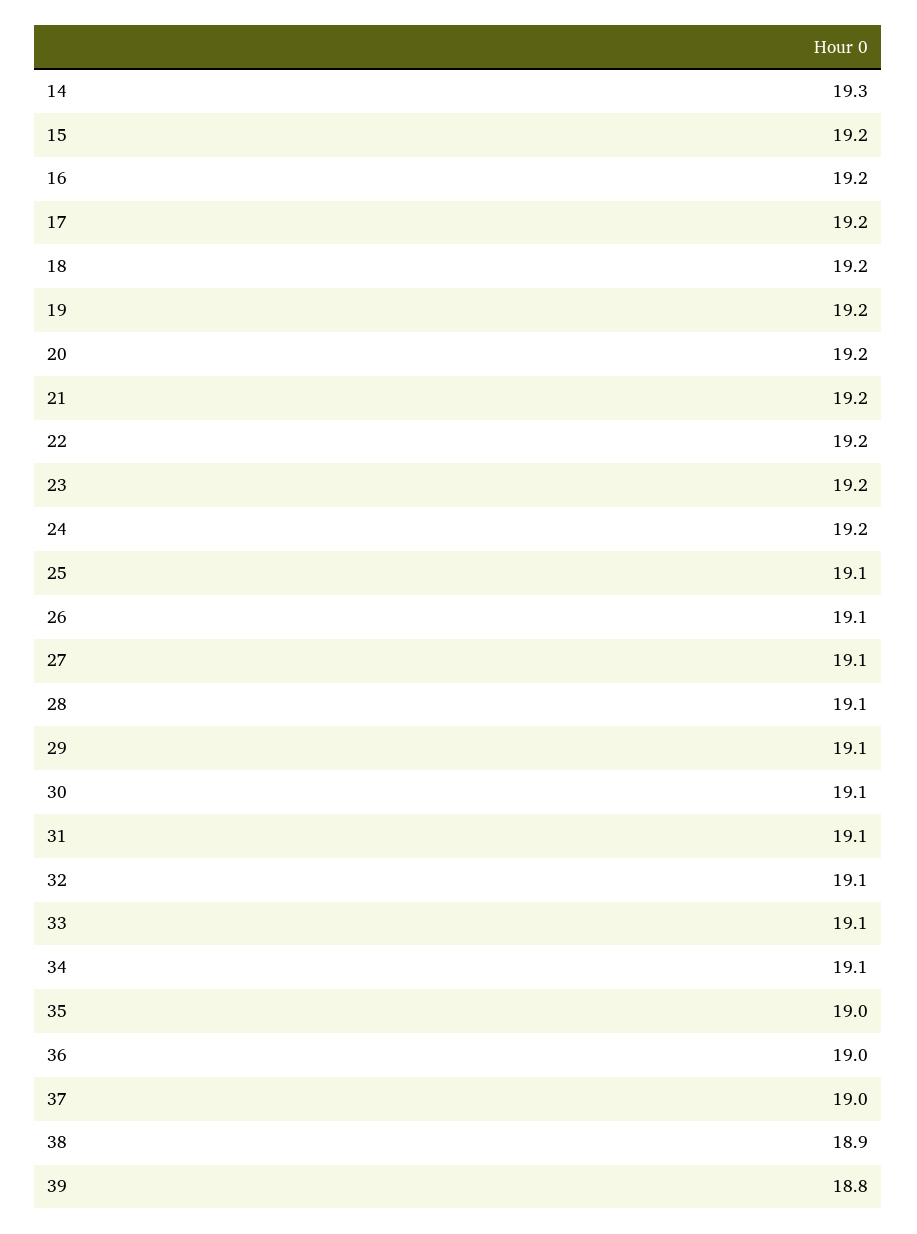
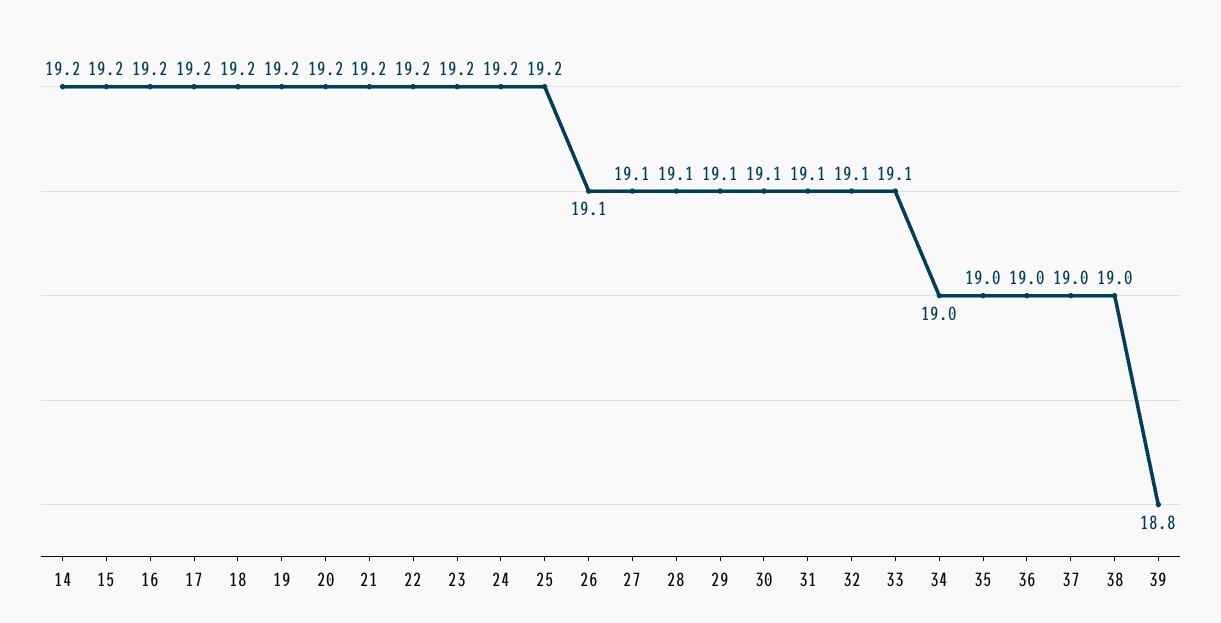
  {
-   "14": 19.3,
+   "14": 19.2,
    "15": 19.2,
    "16": 19.2,
    "17": 19.2,
    "18": 19.2,
    "19": 19.2,
    "20": 19.2,
    "21": 19.2,
    "22": 19.2,
    "23": 19.2,
    "24": 19.2,
-   "25": 19.1,
+   "25": 19.2,
    "26": 19.1,
    "27": 19.1,
    "28": 19.1,
    "29": 19.1,
    "30": 19.1,
    "31": 19.1,
    "32": 19.1,
    "33": 19.1,
-   "34": 19.1,
+   "34": 19,
    "35": 19,
    "36": 19,
    "37": 19,
-   "38": 18.9,
+   "38": 19,
    "39": 18.8
  }

